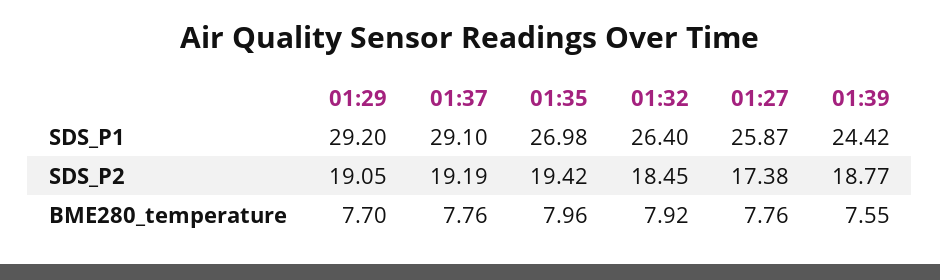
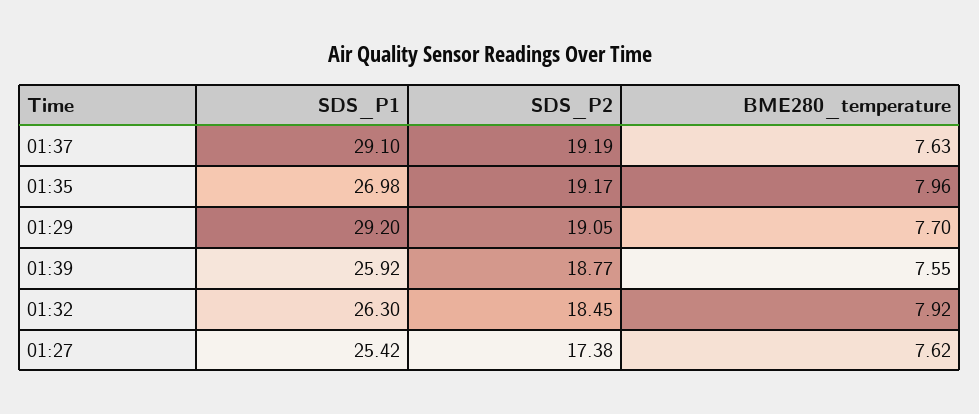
  {
    "01:29": {
      "SDS_P1": 29.2,
      "SDS_P2": 19.05,
      "BME280_temperature": 7.7
    },
    "01:37": {
      "SDS_P1": 29.1,
      "SDS_P2": 19.19,
-     "BME280_temperature": 7.76
+     "BME280_temperature": 7.63
    },
    "01:35": {
      "SDS_P1": 26.98,
-     "SDS_P2": 19.42,
+     "SDS_P2": 19.17,
      "BME280_temperature": 7.96
    },
    "01:32": {
-     "SDS_P1": 26.4,
+     "SDS_P1": 26.3,
      "SDS_P2": 18.45,
      "BME280_temperature": 7.92
    },
    "01:27": {
-     "SDS_P1": 25.87,
+     "SDS_P1": 25.42,
      "SDS_P2": 17.38,
-     "BME280_temperature": 7.76
+     "BME280_temperature": 7.62
    },
    "01:39": {
-     "SDS_P1": 24.42,
+     "SDS_P1": 25.92,
      "SDS_P2": 18.77,
      "BME280_temperature": 7.55
    }
  }

